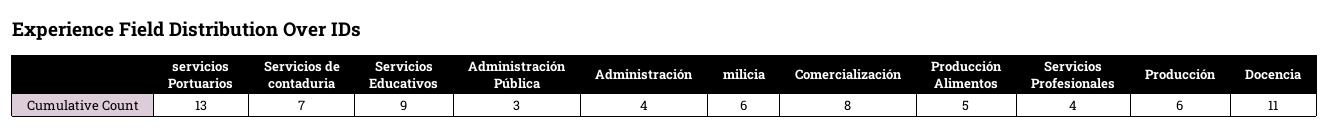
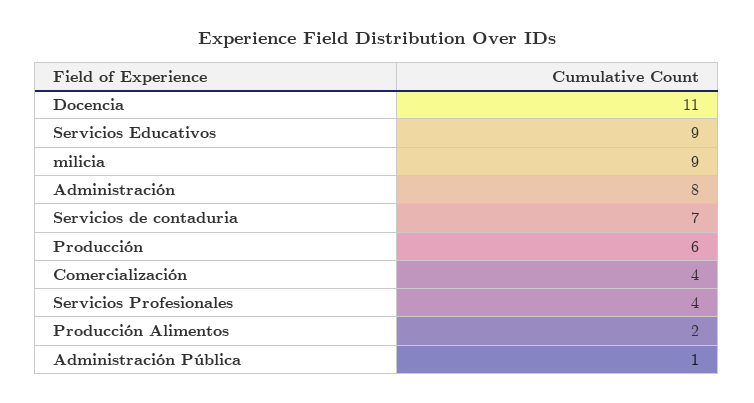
  {
-   "servicios Portuarios": 13,
    "Servicios de contaduria": 7,
    "Servicios Educativos": 9,
-   "Administración Pública": 3,
+   "Administración Pública": 1,
-   "Administración": 4,
+   "Administración": 8,
-   "milicia": 6,
+   "milicia": 9,
-   "Comercialización": 8,
+   "Comercialización": 4,
-   "Producción Alimentos": 5,
+   "Producción Alimentos": 2,
    "Servicios Profesionales": 4,
    "Producción": 6,
    "Docencia": 11
  }

